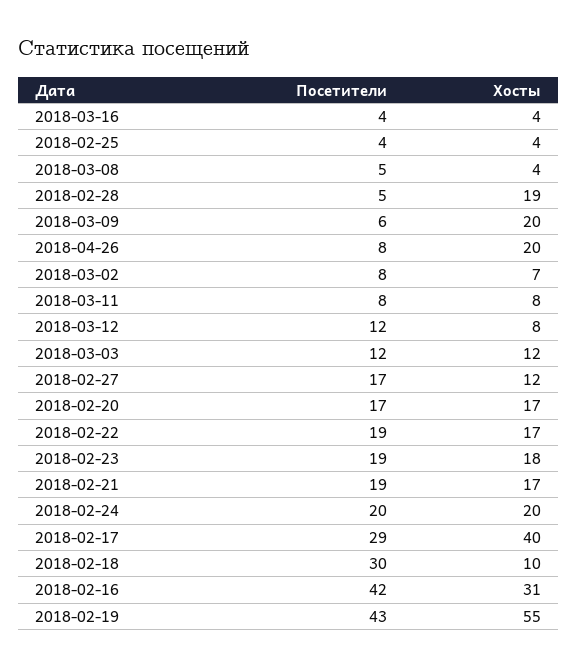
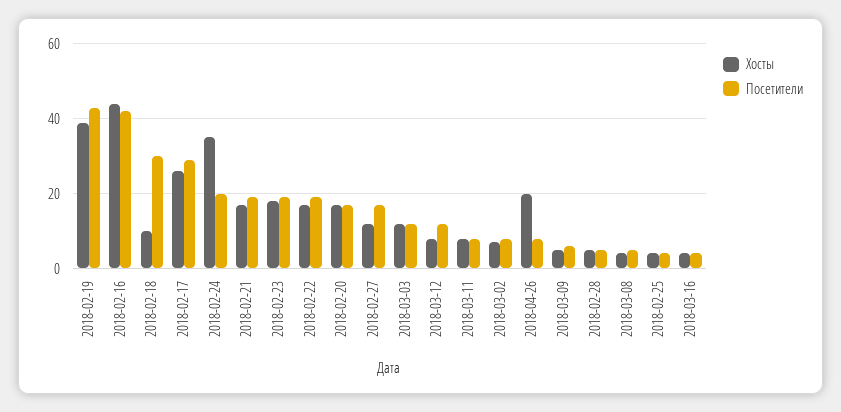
  {
    "Посетители": {
      "2018-03-16": 4,
      "2018-02-25": 4,
      "2018-03-08": 5,
      "2018-02-28": 5,
      "2018-03-09": 6,
      "2018-04-26": 8,
      "2018-03-02": 8,
      "2018-03-11": 8,
      "2018-03-12": 12,
      "2018-03-03": 12,
      "2018-02-27": 17,
      "2018-02-20": 17,
      "2018-02-22": 19,
      "2018-02-23": 19,
      "2018-02-21": 19,
      "2018-02-24": 20,
      "2018-02-17": 29,
      "2018-02-18": 30,
      "2018-02-16": 42,
      "2018-02-19": 43
    },
    "Хосты": {
      "2018-03-16": 4,
      "2018-02-25": 4,
      "2018-03-08": 4,
-     "2018-02-28": 19,
+     "2018-02-28": 5,
-     "2018-03-09": 20,
+     "2018-03-09": 5,
      "2018-04-26": 20,
      "2018-03-02": 7,
      "2018-03-11": 8,
      "2018-03-12": 8,
      "2018-03-03": 12,
      "2018-02-27": 12,
      "2018-02-20": 17,
      "2018-02-22": 17,
      "2018-02-23": 18,
      "2018-02-21": 17,
-     "2018-02-24": 20,
+     "2018-02-24": 35,
-     "2018-02-17": 40,
+     "2018-02-17": 25,
      "2018-02-18": 10,
-     "2018-02-16": 31,
+     "2018-02-16": 45,
-     "2018-02-19": 55
+     "2018-02-19": 40
    }
  }

